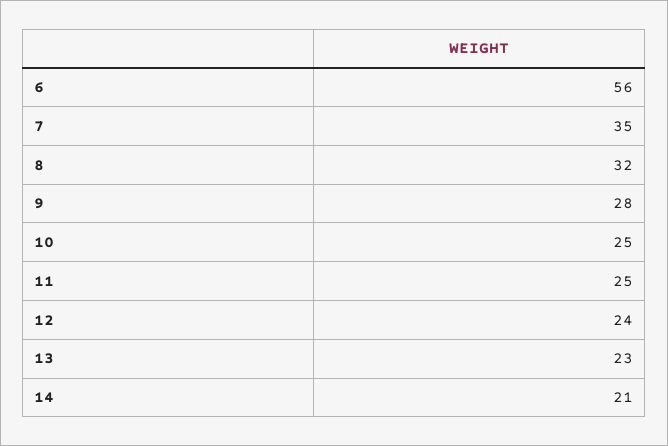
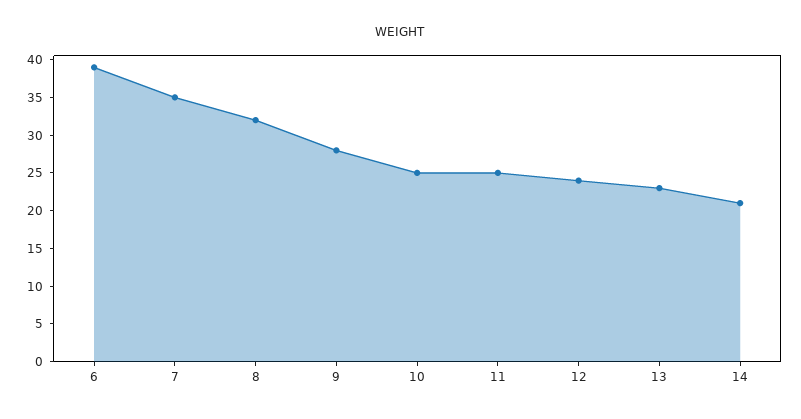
  {
-   "6": 56,
+   "6": 40,
    "7": 35,
    "8": 32,
    "9": 28,
    "10": 25,
    "11": 25,
    "12": 24,
    "13": 23,
    "14": 21
  }

